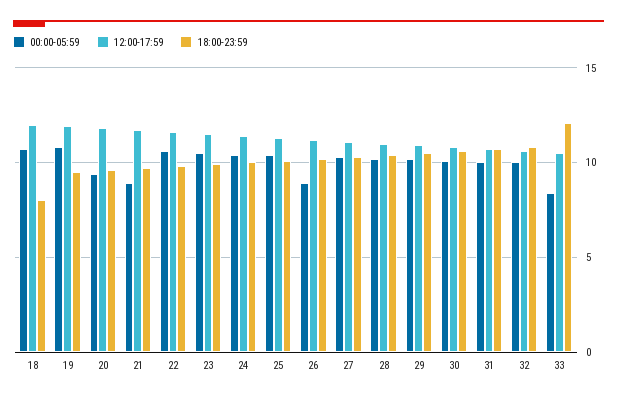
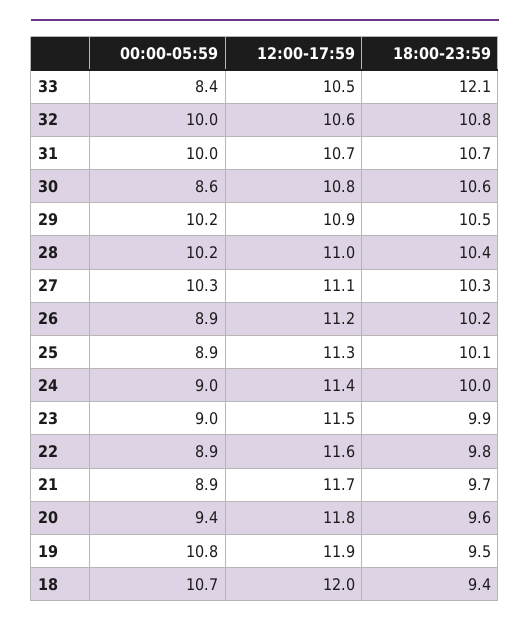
  {
    "00:00-05:59": {
      "18": 10.7,
      "19": 10.8,
      "20": 9.4,
      "21": 8.9,
-     "22": 10.5,
+     "22": 8.9,
-     "23": 10.5,
+     "23": 9,
-     "24": 10.5,
+     "24": 9,
-     "25": 10.5,
+     "25": 8.9,
      "26": 8.9,
      "27": 10.3,
      "28": 10.2,
      "29": 10.2,
-     "30": 10,
+     "30": 8.6,
      "31": 10,
      "32": 10,
      "33": 8.4
    },
    "12:00-17:59": {
      "18": 12,
      "19": 11.9,
      "20": 11.8,
      "21": 11.7,
      "22": 11.6,
      "23": 11.5,
      "24": 11.4,
      "25": 11.3,
      "26": 11.2,
      "27": 11.1,
      "28": 11,
      "29": 10.9,
      "30": 10.8,
      "31": 10.7,
      "32": 10.6,
      "33": 10.5
    },
    "18:00-23:59": {
-     "18": 8,
+     "18": 9.4,
      "19": 9.5,
      "20": 9.6,
      "21": 9.7,
      "22": 9.8,
      "23": 9.9,
      "24": 10,
      "25": 10.1,
      "26": 10.2,
      "27": 10.3,
      "28": 10.4,
      "29": 10.5,
      "30": 10.6,
      "31": 10.7,
      "32": 10.8,
      "33": 12.1
    }
  }

